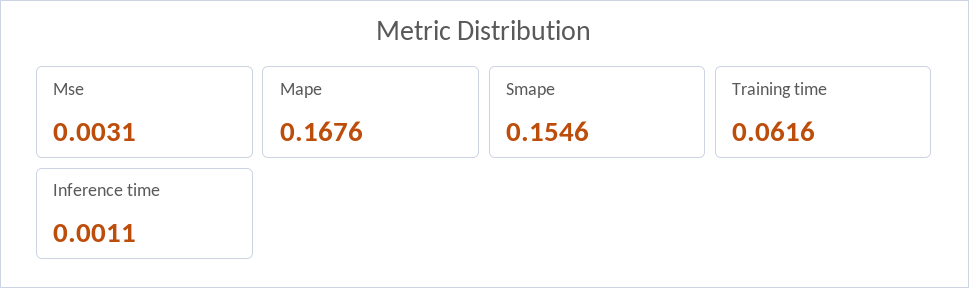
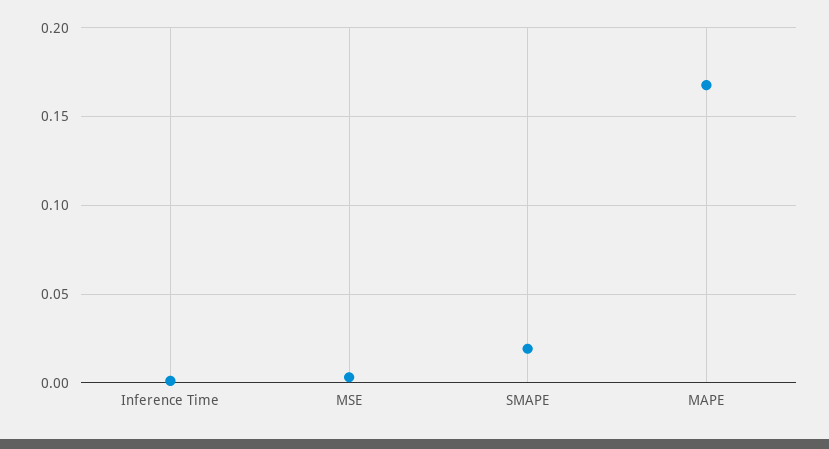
  {
    "Mse": 0.0031,
    "Mape": 0.1676,
-   "Smape": 0.1546,
+   "Smape": 0.02,
-   "Training time": 0.0616,
    "Inference time": 0.0011
  }

